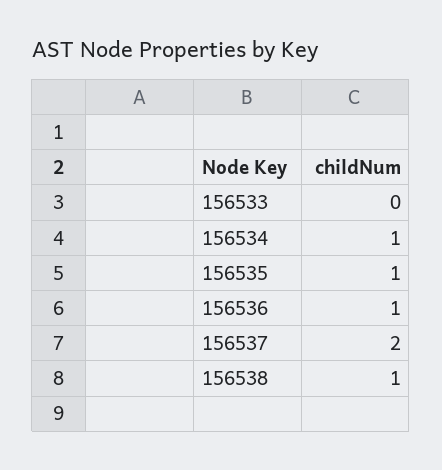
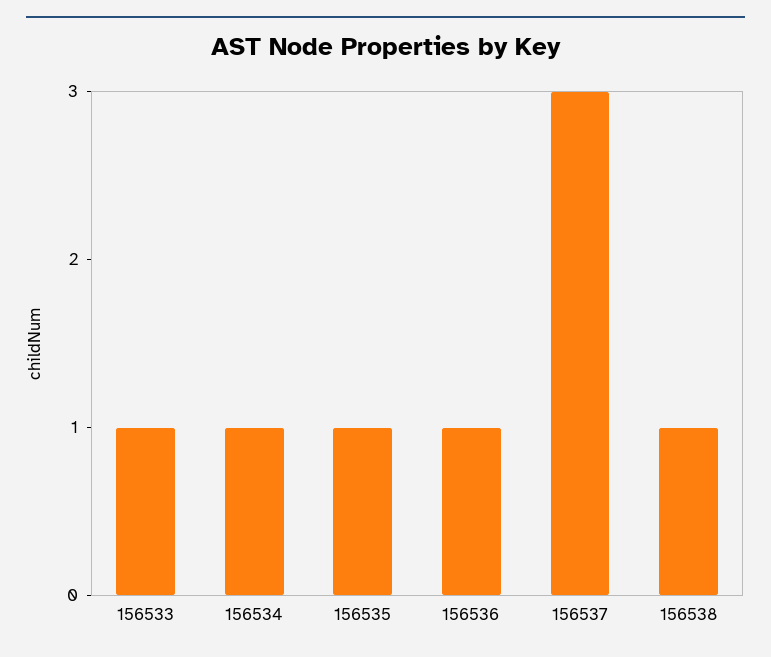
  {
-   "156533": 0,
+   "156533": 1,
    "156534": 1,
    "156535": 1,
    "156536": 1,
-   "156537": 2,
+   "156537": 3,
    "156538": 1
  }

